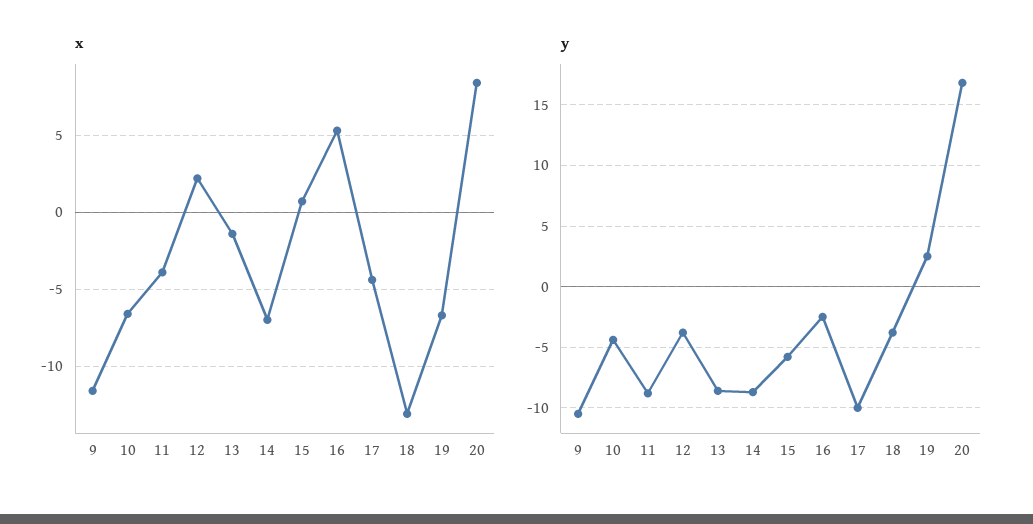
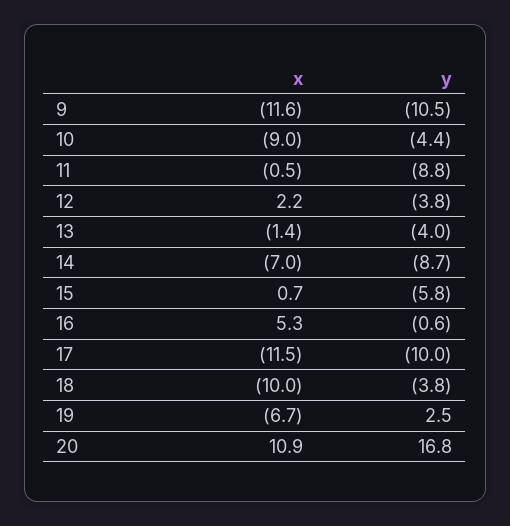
  {
    "x": {
      "9": -11.6,
-     "10": -6.5,
+     "10": -9,
-     "11": -4,
+     "11": -0.5,
      "12": 2.2,
      "13": -1.4,
      "14": -7,
      "15": 0.7,
      "16": 5.3,
-     "17": -4.5,
+     "17": -11.5,
-     "18": -13,
+     "18": -10,
      "19": -6.7,
-     "20": 8.5
+     "20": 10.9
    },
    "y": {
      "9": -10.5,
      "10": -4.4,
      "11": -8.8,
      "12": -3.8,
-     "13": -8.5,
+     "13": -4,
      "14": -8.7,
      "15": -5.8,
-     "16": -2.5,
+     "16": -0.6,
      "17": -10,
      "18": -3.8,
      "19": 2.5,
      "20": 16.8
    }
  }

